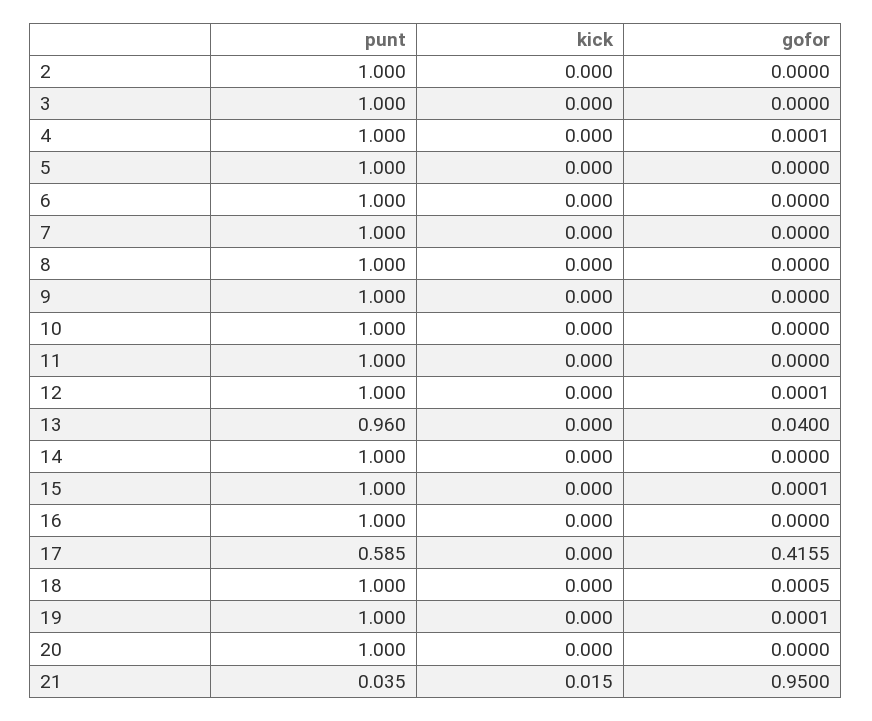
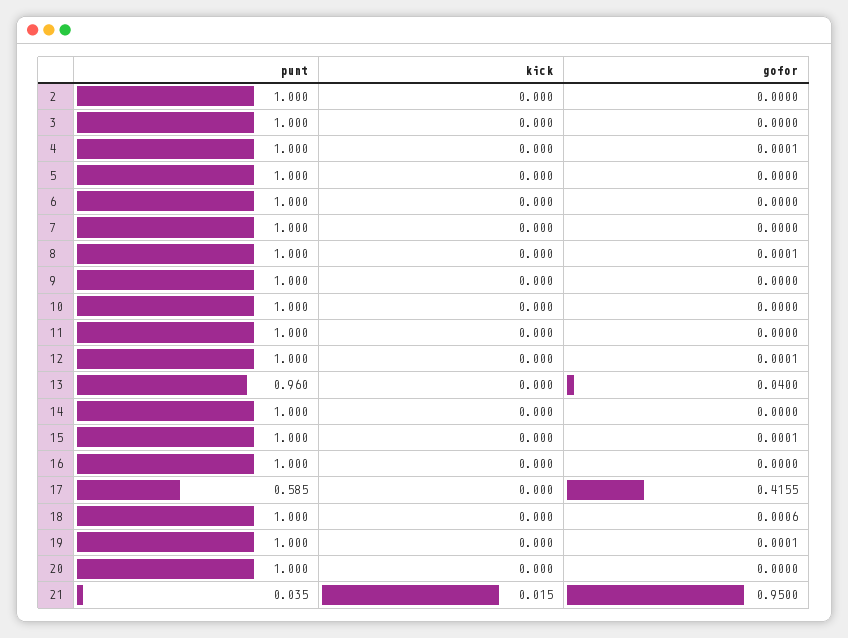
  {
    "punt": {
      "2": 1,
      "3": 1,
      "4": 1,
      "5": 1,
      "6": 1,
      "7": 1,
      "8": 1,
      "9": 1,
      "10": 1,
      "11": 1,
      "12": 1,
      "13": 0.96,
      "14": 1,
      "15": 1,
      "16": 1,
      "17": 0.585,
      "18": 1,
      "19": 1,
      "20": 1,
      "21": 0.035
    },
    "kick": {
      "2": 0,
      "3": 0,
      "4": 0,
      "5": 0,
      "6": 0,
      "7": 0,
      "8": 0,
      "9": 0,
      "10": 0,
      "11": 0,
      "12": 0,
      "13": 0,
      "14": 0,
      "15": 0,
      "16": 0,
      "17": 0,
      "18": 0,
      "19": 0,
      "20": 0,
      "21": 0.015
    },
    "gofor": {
      "2": 0,
      "3": 0,
      "4": 0.0001,
      "5": 0,
      "6": 0,
      "7": 0,
-     "8": 0,
+     "8": 0.0001,
      "9": 0,
      "10": 0,
      "11": 0,
      "12": 0.0001,
      "13": 0.04,
      "14": 0,
      "15": 0.0001,
      "16": 0,
      "17": 0.4155,
-     "18": 0.0005,
+     "18": 0.0006,
      "19": 0.0001,
      "20": 0,
      "21": 0.95
    }
  }

